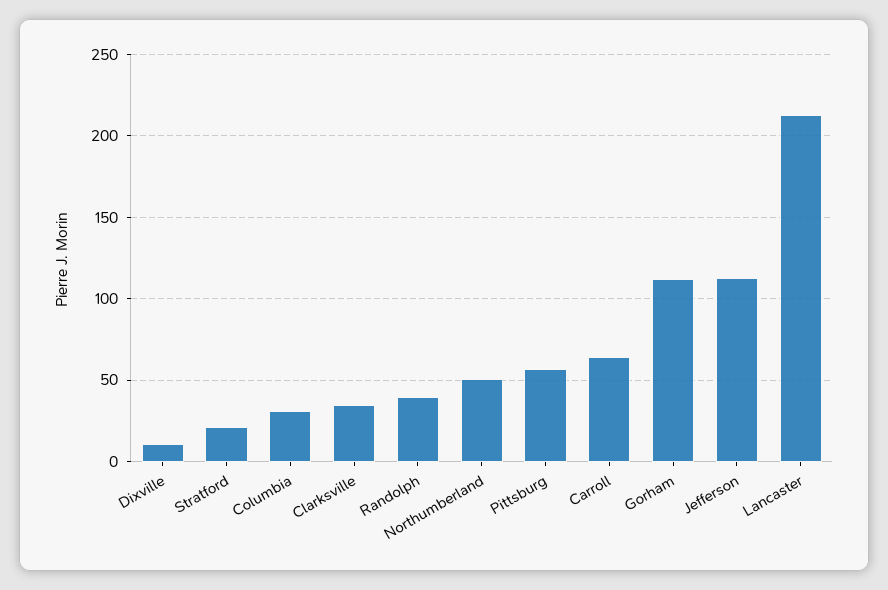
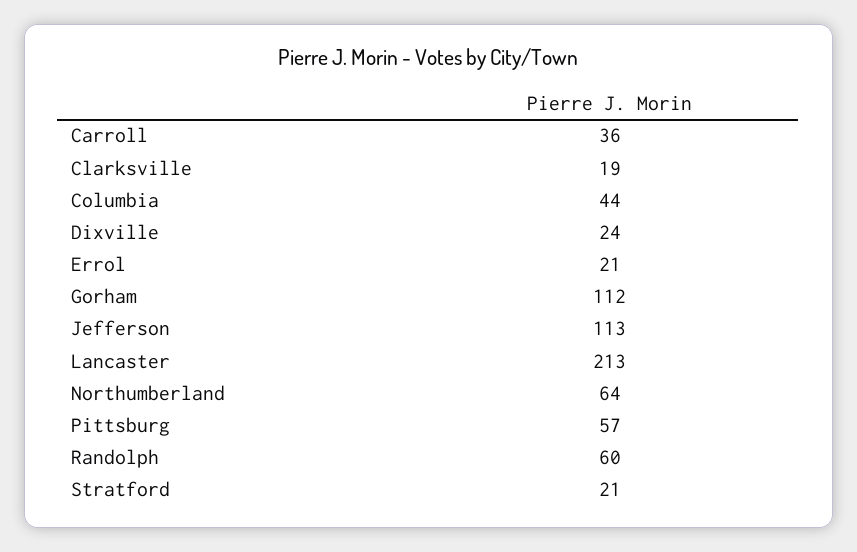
  {
-   "Dixville": 10,
+   "Dixville": 24,
    "Stratford": 21,
-   "Columbia": 30,
+   "Columbia": 44,
-   "Clarksville": 35,
+   "Clarksville": 19,
-   "Randolph": 40,
+   "Randolph": 60,
-   "Northumberland": 50,
+   "Northumberland": 64,
    "Pittsburg": 57,
-   "Carroll": 65,
+   "Carroll": 36,
    "Gorham": 112,
    "Jefferson": 113,
-   "Lancaster": 213
+   "Lancaster": 213,
+   "Errol": 21
  }

